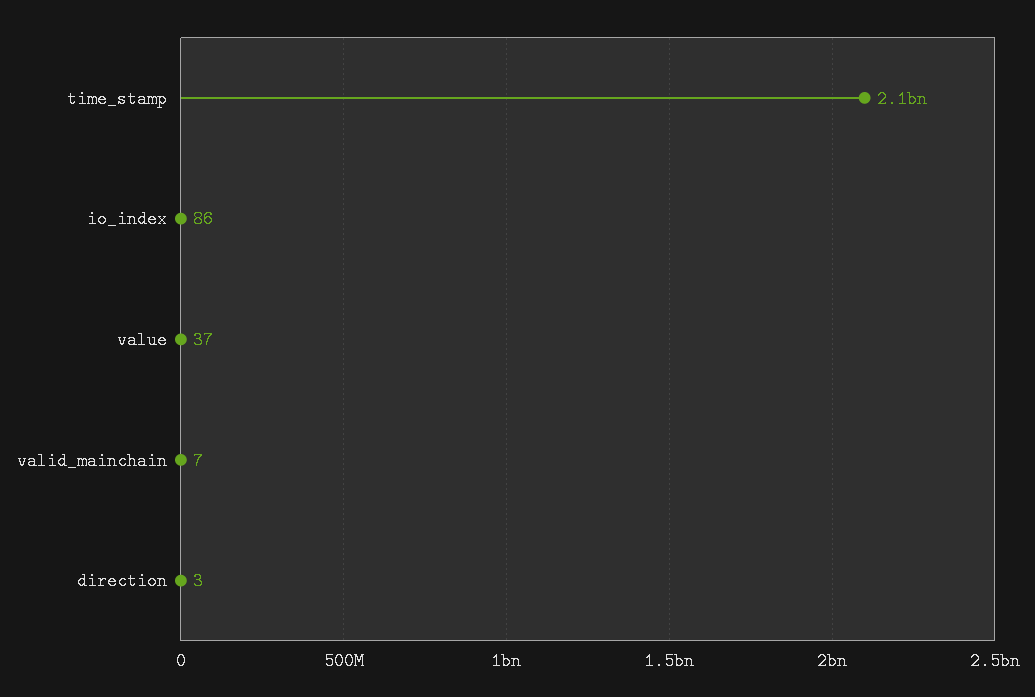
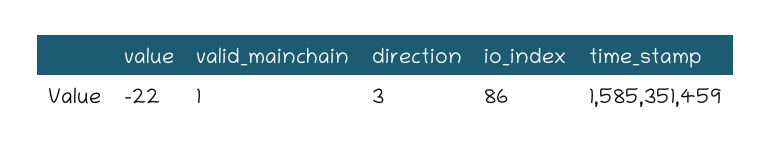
  {
-   "time_stamp": 2100000000,
+   "time_stamp": 1585351459,
    "io_index": 86,
-   "value": 37,
+   "value": -22,
-   "valid_mainchain": 7,
+   "valid_mainchain": 1,
    "direction": 3
  }

